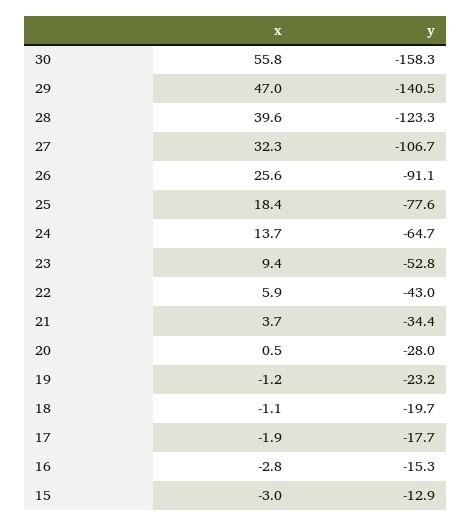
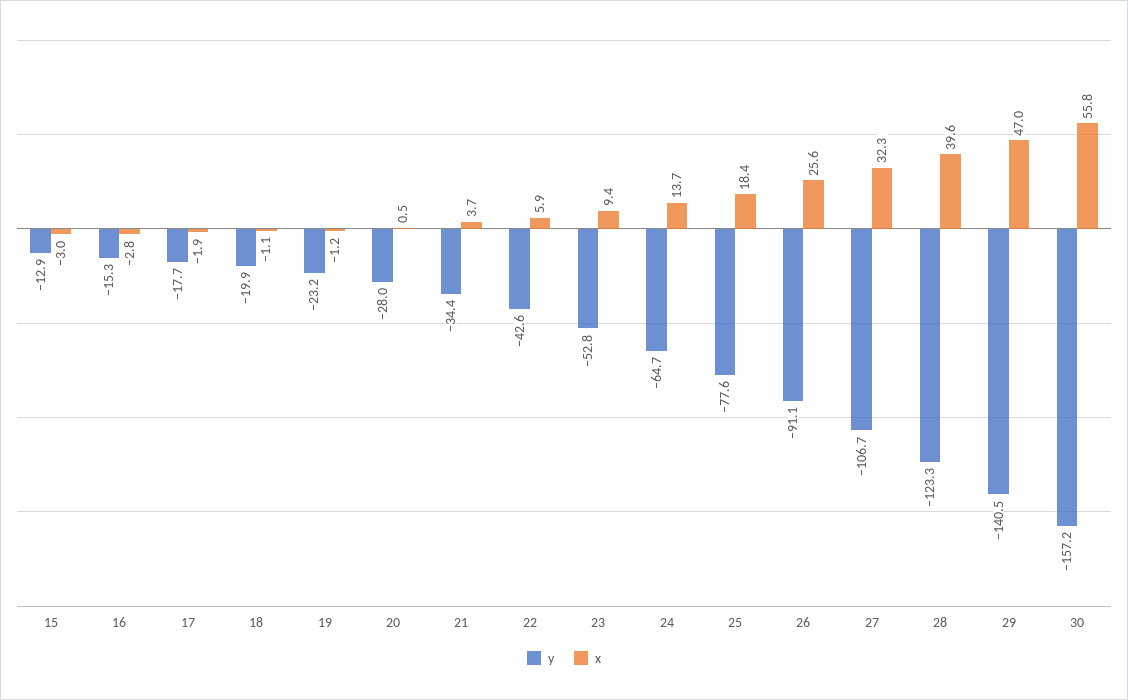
  {
    "x": {
      "30": 55.8,
      "29": 47,
      "28": 39.6,
      "27": 32.3,
      "26": 25.6,
      "25": 18.4,
      "24": 13.7,
      "23": 9.4,
      "22": 5.9,
      "21": 3.7,
      "20": 0.5,
      "19": -1.2,
      "18": -1.1,
      "17": -1.9,
      "16": -2.8,
      "15": -3
    },
    "y": {
-     "30": -158.3,
+     "30": -157.2,
      "29": -140.5,
      "28": -123.3,
      "27": -106.7,
      "26": -91.1,
      "25": -77.6,
      "24": -64.7,
      "23": -52.8,
-     "22": -43,
+     "22": -42.6,
      "21": -34.4,
      "20": -28,
      "19": -23.2,
-     "18": -19.7,
+     "18": -19.9,
      "17": -17.7,
      "16": -15.3,
      "15": -12.9
    }
  }

